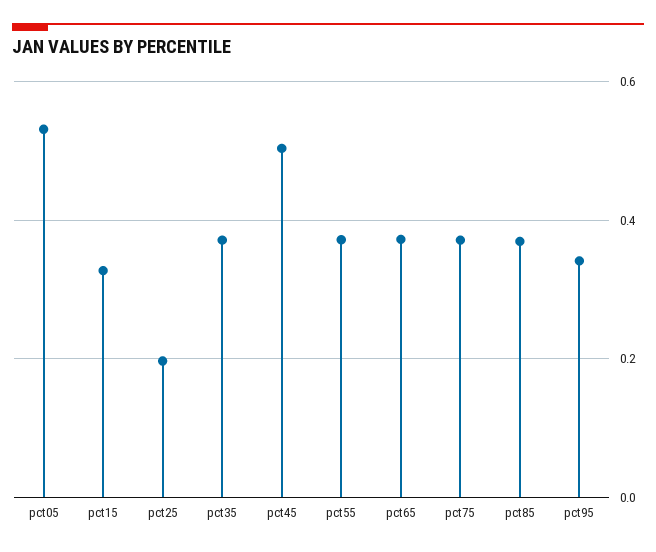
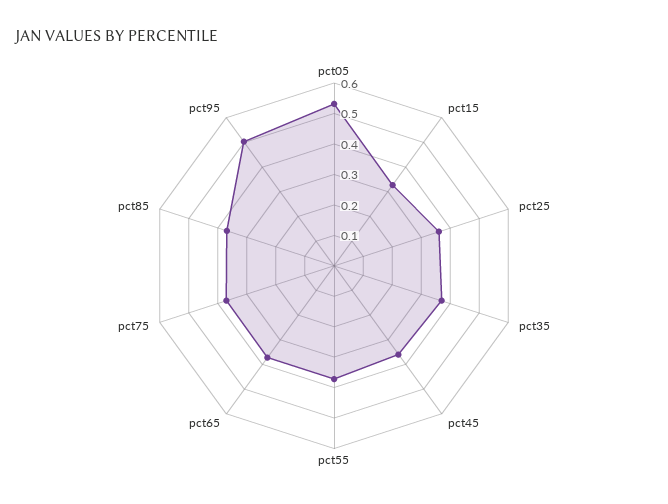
  {
    "pct05": 0.54,
    "pct15": 0.32,
-   "pct25": 0.2,
+   "pct25": 0.35,
    "pct35": 0.38,
-   "pct45": 0.5,
+   "pct45": 0.35,
    "pct55": 0.38,
    "pct65": 0.38,
    "pct75": 0.38,
    "pct85": 0.36,
-   "pct95": 0.34
+   "pct95": 0.5
  }

